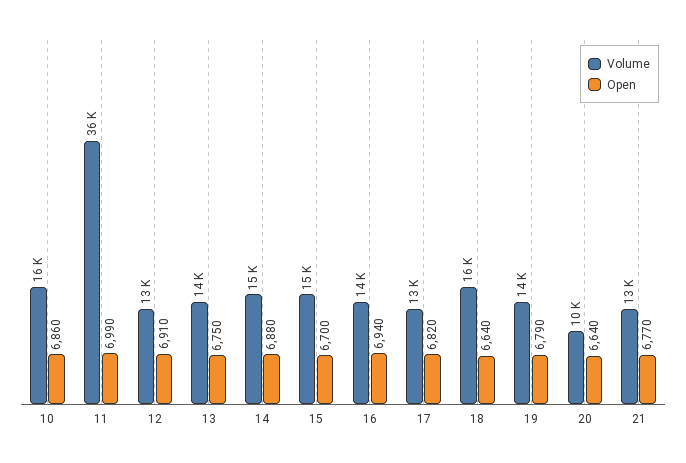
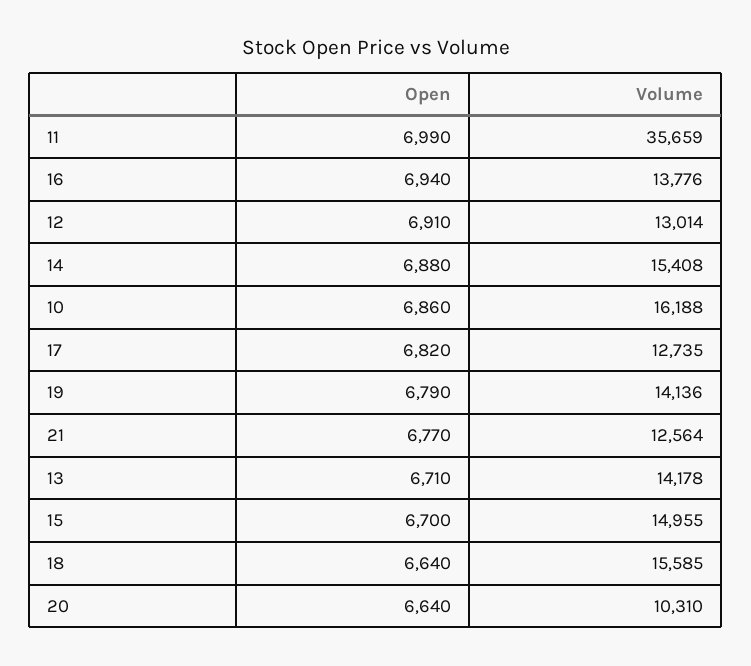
  {
    "Volume": {
      "10": 16188,
      "11": 35659,
      "12": 13014,
      "13": 14178,
      "14": 15408,
      "15": 14955,
      "16": 13776,
      "17": 12735,
      "18": 15585,
      "19": 14136,
      "20": 10310,
      "21": 12564
    },
    "Open": {
      "10": 6860,
      "11": 6990,
      "12": 6910,
-     "13": 6750,
+     "13": 6710,
      "14": 6880,
      "15": 6700,
      "16": 6940,
      "17": 6820,
      "18": 6640,
      "19": 6790,
      "20": 6640,
      "21": 6770
    }
  }

